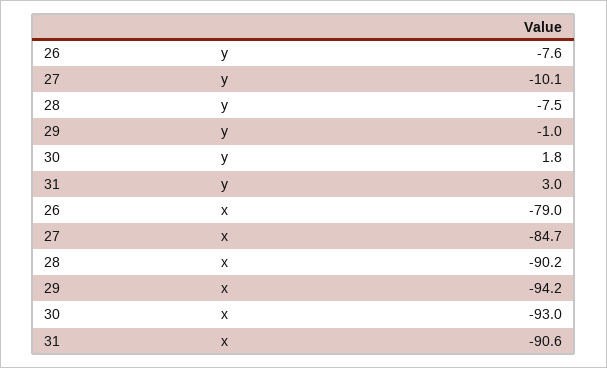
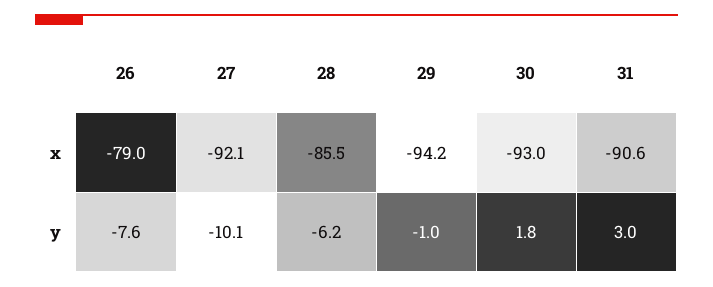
  {
    "26": {
      "y": -7.6,
      "x": -79
    },
    "27": {
      "y": -10.1,
-     "x": -84.7
+     "x": -92.1
    },
    "28": {
-     "y": -7.5,
+     "y": -6.2,
-     "x": -90.2
+     "x": -85.5
    },
    "29": {
      "y": -1,
      "x": -94.2
    },
    "30": {
      "y": 1.8,
      "x": -93
    },
    "31": {
      "y": 3,
      "x": -90.6
    }
  }

